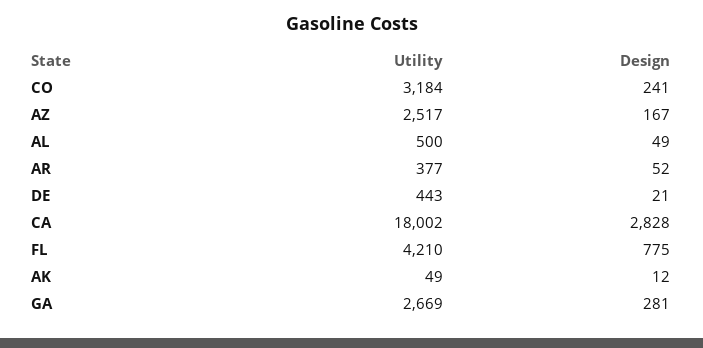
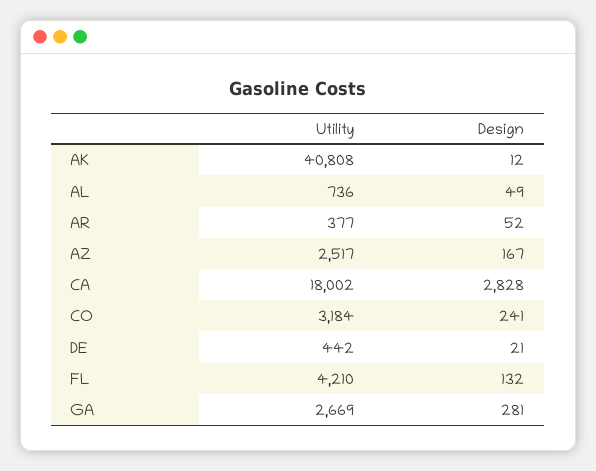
  {
    "Utility": {
      "CO": 3184,
      "AZ": 2517,
-     "AL": 500,
+     "AL": 736,
      "AR": 377,
-     "DE": 443,
+     "DE": 442,
      "CA": 18002,
      "FL": 4210,
-     "AK": 49,
+     "AK": 40808,
      "GA": 2669
    },
    "Design": {
      "CO": 241,
      "AZ": 167,
      "AL": 49,
      "AR": 52,
      "DE": 21,
      "CA": 2828,
-     "FL": 775,
+     "FL": 132,
      "AK": 12,
      "GA": 281
    }
  }

